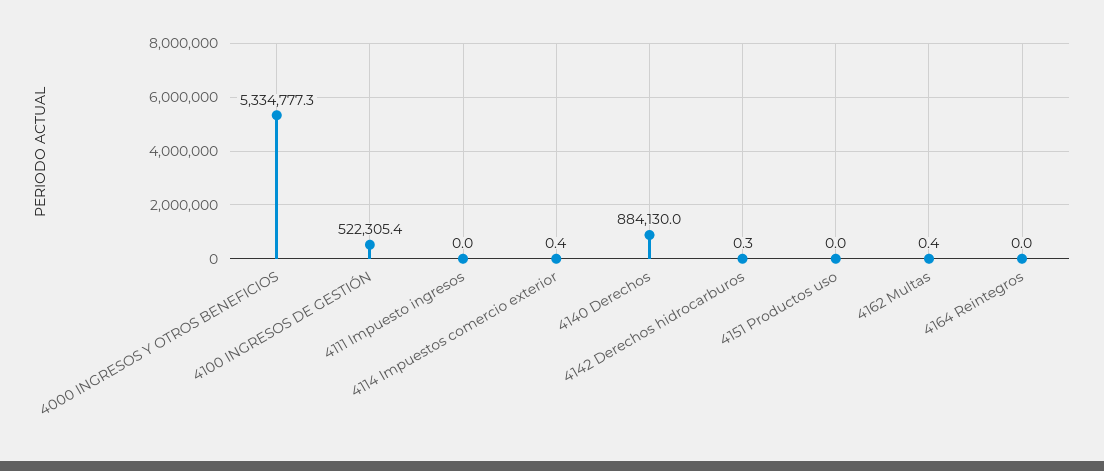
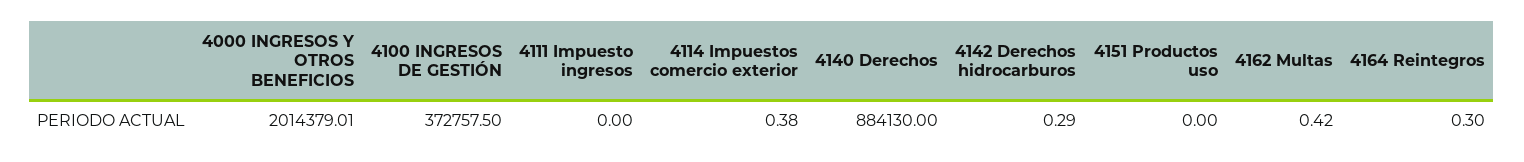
  {
-   "4000 INGRESOS Y OTROS BENEFICIOS": 5334777.3,
+   "4000 INGRESOS Y OTROS BENEFICIOS": 2014379.01,
-   "4100 INGRESOS DE GESTIÓN": 522305.4,
+   "4100 INGRESOS DE GESTIÓN": 372757.5,
    "4111 Impuesto ingresos": 0,
    "4114 Impuestos comercio exterior": 0.38,
    "4140 Derechos": 884130,
    "4142 Derechos hidrocarburos": 0.29,
    "4151 Productos uso": 0,
    "4162 Multas": 0.42,
-   "4164 Reintegros": 0
+   "4164 Reintegros": 0.3
  }

